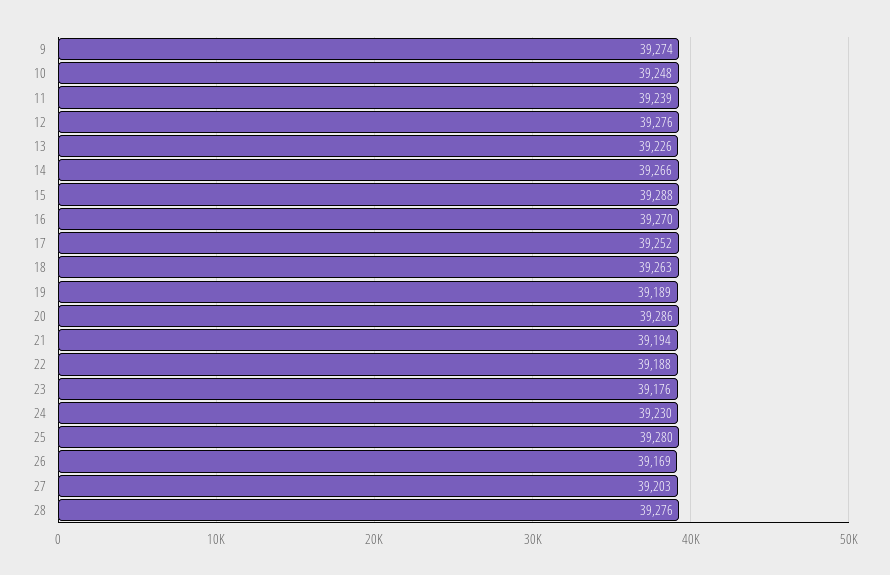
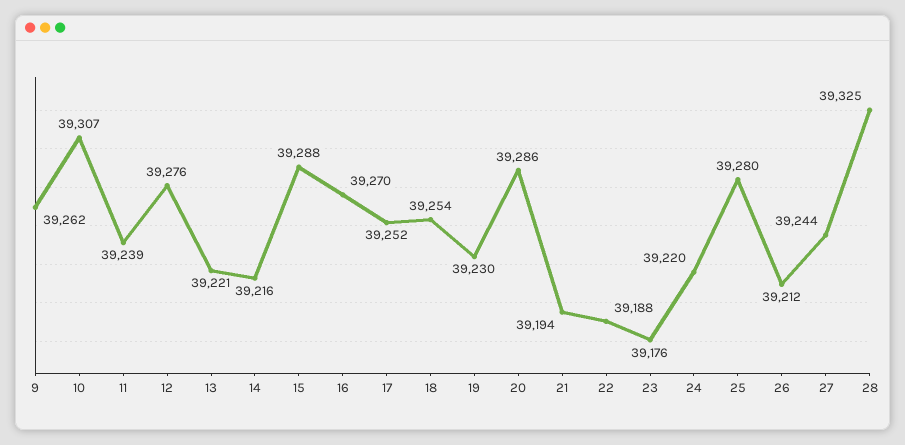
  {
-   "9": 39274,
+   "9": 39262,
-   "10": 39248,
+   "10": 39307,
    "11": 39239,
    "12": 39276,
-   "13": 39226,
+   "13": 39221,
-   "14": 39266,
+   "14": 39216,
    "15": 39288,
    "16": 39270,
    "17": 39252,
-   "18": 39263,
+   "18": 39254,
-   "19": 39189,
+   "19": 39230,
    "20": 39286,
    "21": 39194,
    "22": 39188,
    "23": 39176,
-   "24": 39230,
+   "24": 39220,
    "25": 39280,
-   "26": 39169,
+   "26": 39212,
-   "27": 39203,
+   "27": 39244,
-   "28": 39276
+   "28": 39325
  }

